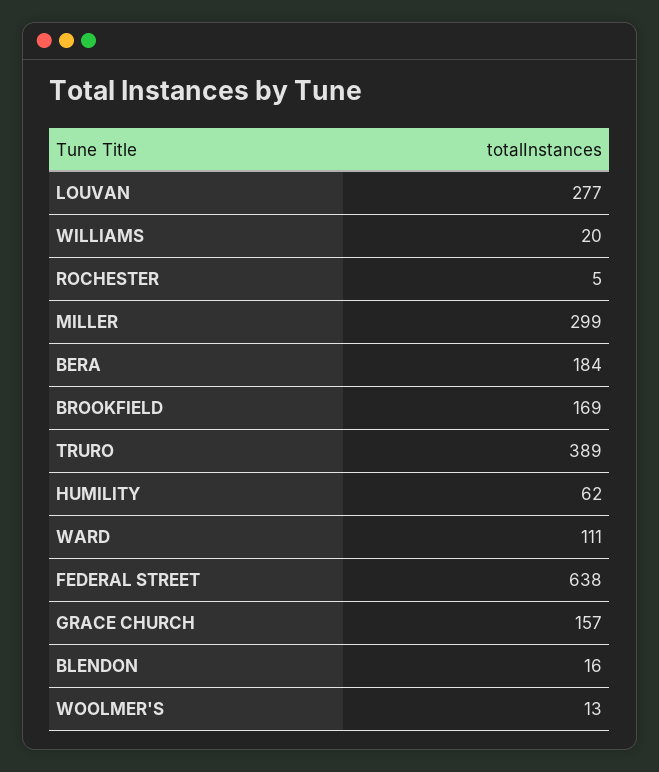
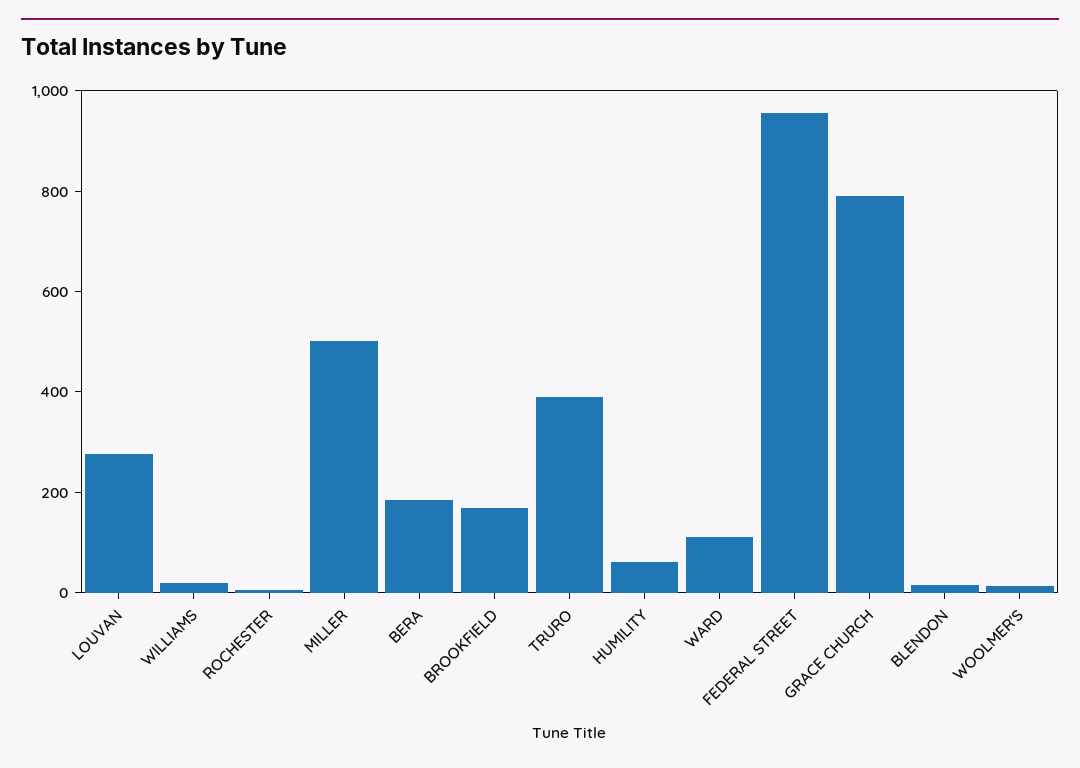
  {
    "LOUVAN": 277,
    "WILLIAMS": 20,
    "ROCHESTER": 5,
-   "MILLER": 299,
+   "MILLER": 500,
    "BERA": 184,
    "BROOKFIELD": 169,
    "TRURO": 389,
    "HUMILITY": 62,
    "WARD": 111,
-   "FEDERAL STREET": 638,
+   "FEDERAL STREET": 950,
-   "GRACE CHURCH": 157,
+   "GRACE CHURCH": 800,
    "BLENDON": 16,
    "WOOLMER'S": 13
  }

